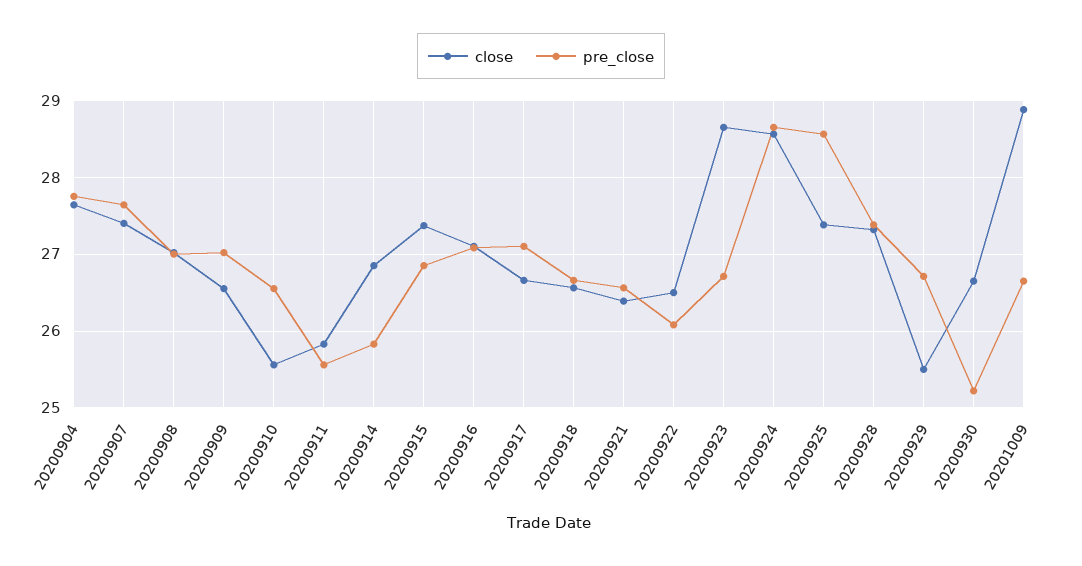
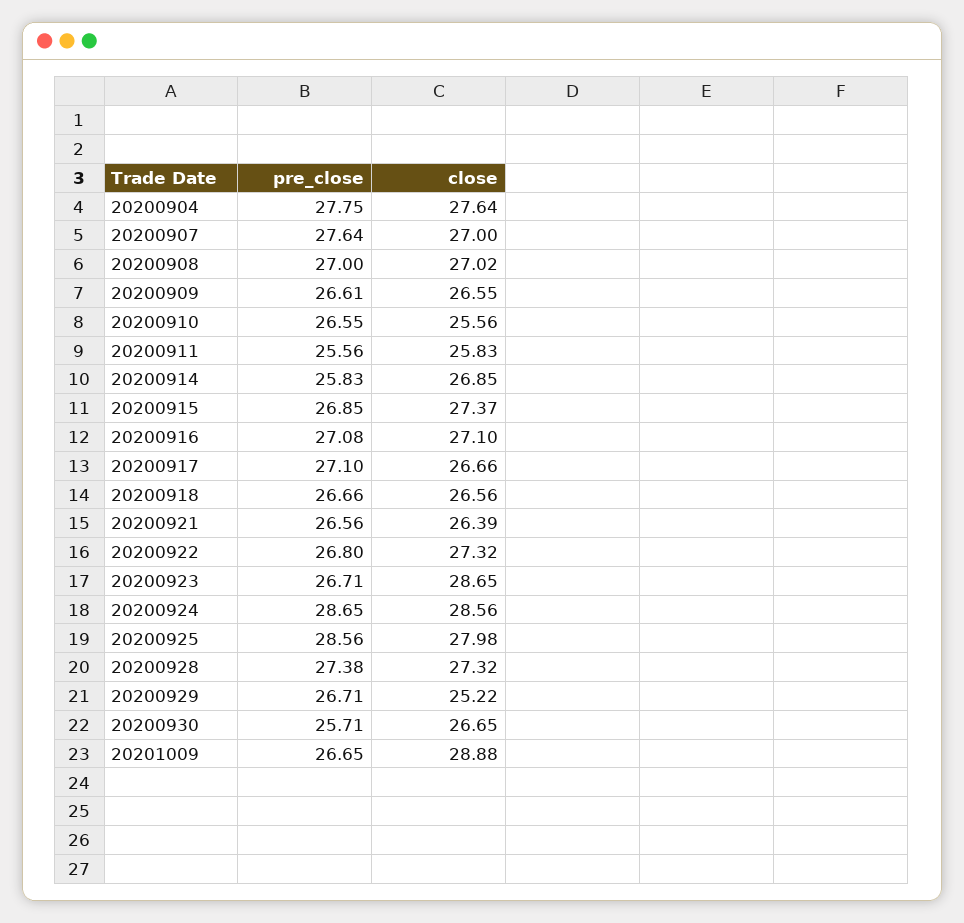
  {
    "close": {
      "20200904": 27.64,
-     "20200907": 27.4,
+     "20200907": 27,
      "20200908": 27.02,
      "20200909": 26.55,
      "20200910": 25.56,
      "20200911": 25.83,
      "20200914": 26.85,
      "20200915": 27.37,
      "20200916": 27.1,
      "20200917": 26.66,
      "20200918": 26.56,
      "20200921": 26.39,
-     "20200922": 26.5,
+     "20200922": 27.32,
      "20200923": 28.65,
      "20200924": 28.56,
-     "20200925": 27.4,
+     "20200925": 27.98,
      "20200928": 27.32,
-     "20200929": 25.5,
+     "20200929": 25.22,
      "20200930": 26.65,
      "20201009": 28.88
    },
    "pre_close": {
      "20200904": 27.75,
      "20200907": 27.64,
      "20200908": 27,
-     "20200909": 27,
+     "20200909": 26.61,
      "20200910": 26.55,
      "20200911": 25.56,
      "20200914": 25.83,
      "20200915": 26.85,
      "20200916": 27.08,
      "20200917": 27.1,
      "20200918": 26.66,
      "20200921": 26.56,
-     "20200922": 26.1,
+     "20200922": 26.8,
      "20200923": 26.71,
      "20200924": 28.65,
      "20200925": 28.56,
      "20200928": 27.38,
      "20200929": 26.71,
-     "20200930": 25.2,
+     "20200930": 25.71,
      "20201009": 26.65
    }
  }

